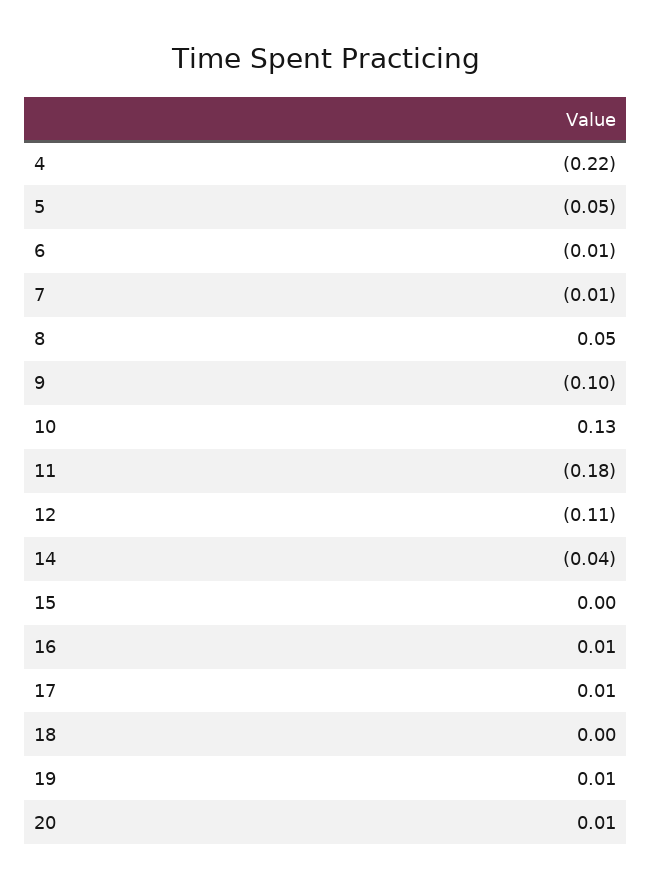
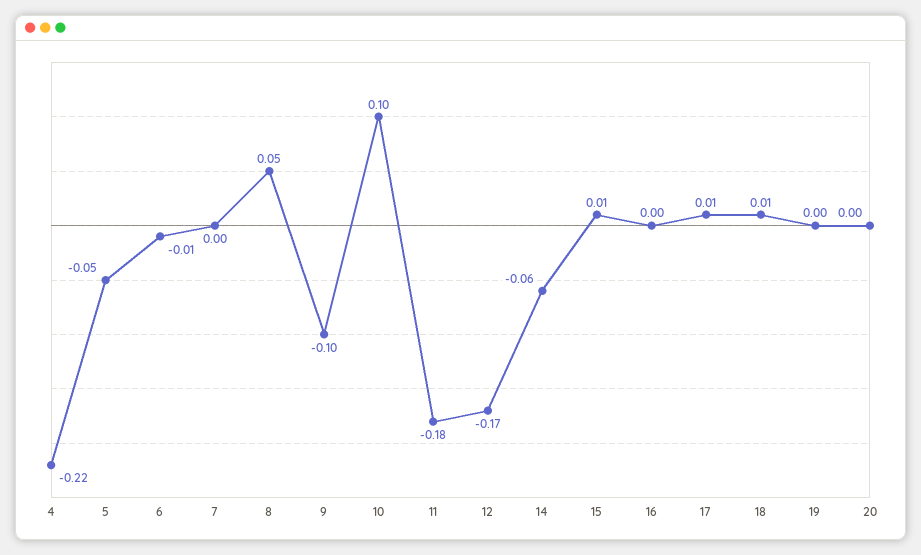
  {
    "4": -0.22,
    "5": -0.05,
    "6": -0.01,
-   "7": -0.01,
+   "7": 0,
    "8": 0.05,
    "9": -0.1,
-   "10": 0.13,
+   "10": 0.1,
    "11": -0.18,
-   "12": -0.11,
+   "12": -0.17,
-   "14": -0.04,
+   "14": -0.06,
-   "15": 0,
+   "15": 0.01,
-   "16": 0.01,
+   "16": 0,
    "17": 0.01,
-   "18": 0,
+   "18": 0.01,
-   "19": 0.01,
+   "19": 0,
-   "20": 0.01
+   "20": 0
  }

